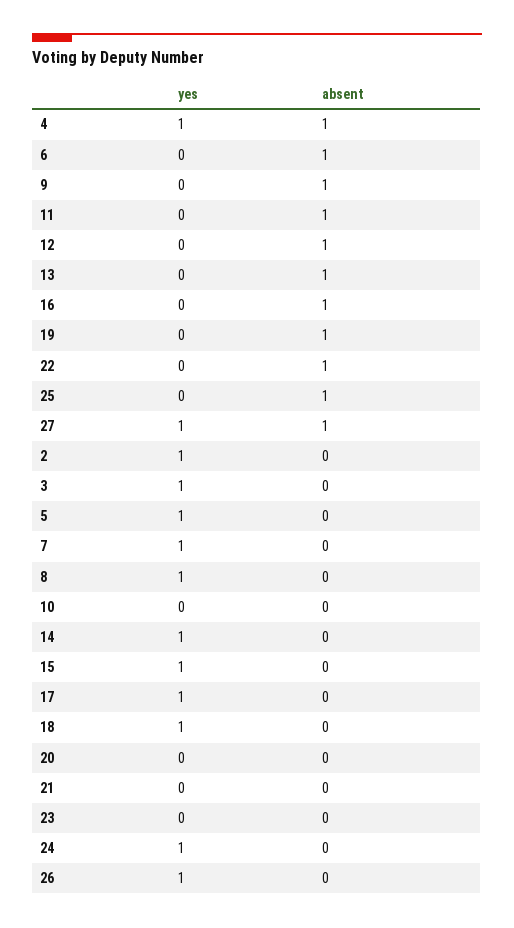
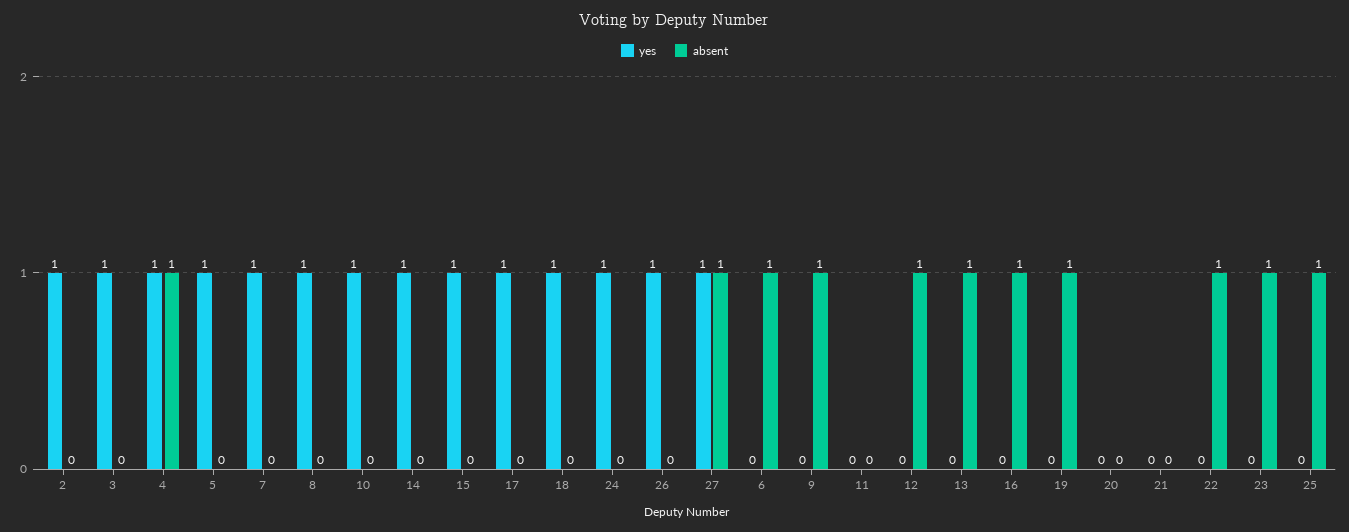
  {
    "yes": {
      "4": 1,
      "6": 0,
      "9": 0,
      "11": 0,
      "12": 0,
      "13": 0,
      "16": 0,
      "19": 0,
      "22": 0,
      "25": 0,
      "27": 1,
      "2": 1,
      "3": 1,
      "5": 1,
      "7": 1,
      "8": 1,
-     "10": 0,
+     "10": 1,
      "14": 1,
      "15": 1,
      "17": 1,
      "18": 1,
      "20": 0,
      "21": 0,
      "23": 0,
      "24": 1,
      "26": 1
    },
    "absent": {
      "4": 1,
      "6": 1,
      "9": 1,
-     "11": 1,
+     "11": 0,
      "12": 1,
      "13": 1,
      "16": 1,
      "19": 1,
      "22": 1,
      "25": 1,
      "27": 1,
      "2": 0,
      "3": 0,
      "5": 0,
      "7": 0,
      "8": 0,
      "10": 0,
      "14": 0,
      "15": 0,
      "17": 0,
      "18": 0,
      "20": 0,
      "21": 0,
-     "23": 0,
+     "23": 1,
      "24": 0,
      "26": 0
    }
  }

